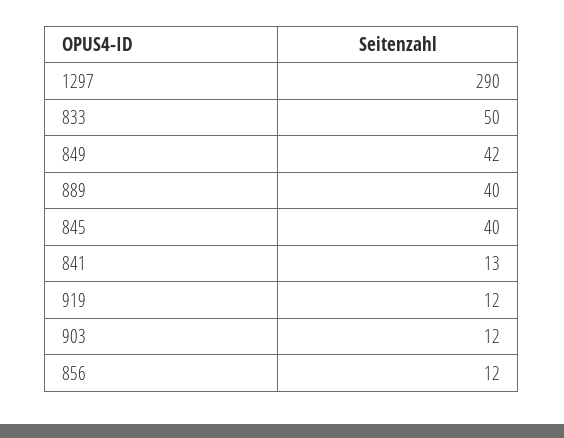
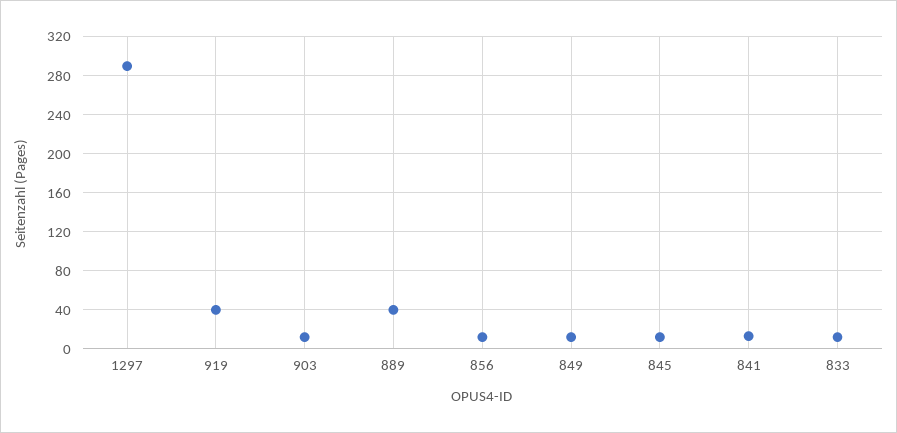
  {
    "1297": 290,
-   "833": 50,
+   "833": 10,
-   "849": 42,
+   "849": 10,
    "889": 40,
-   "845": 40,
+   "845": 10,
    "841": 13,
-   "919": 12,
+   "919": 40,
    "903": 12,
    "856": 12
  }

